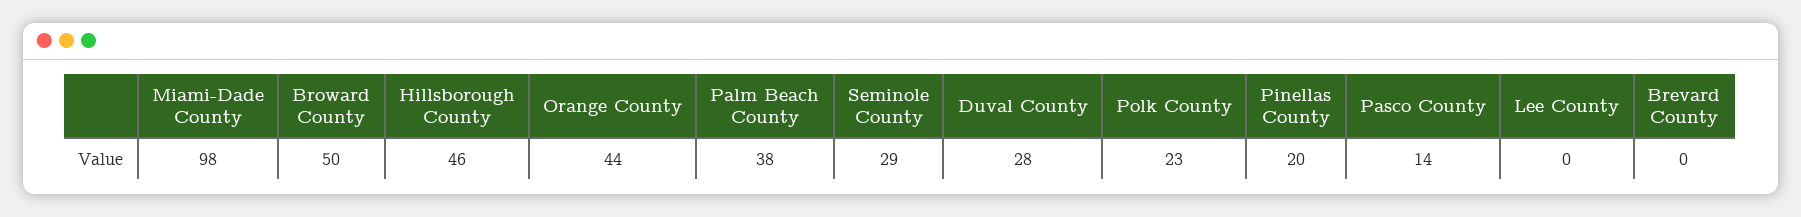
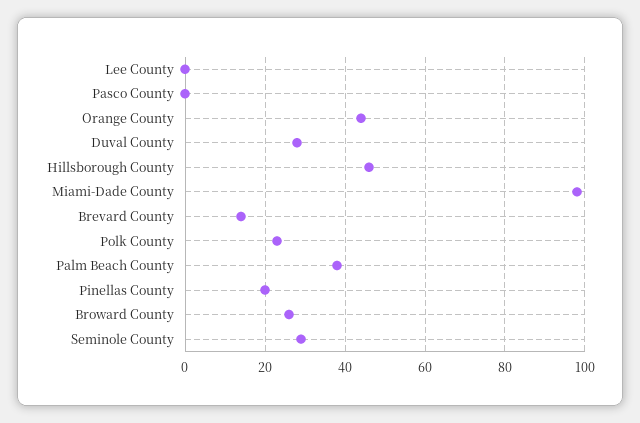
  {
    "Miami-Dade County": 98,
-   "Broward County": 50,
+   "Broward County": 25,
    "Hillsborough County": 46,
    "Orange County": 44,
    "Palm Beach County": 38,
    "Seminole County": 29,
    "Duval County": 28,
    "Polk County": 23,
    "Pinellas County": 20,
-   "Pasco County": 14,
+   "Pasco County": 0,
    "Lee County": 0,
-   "Brevard County": 0
+   "Brevard County": 15
  }

